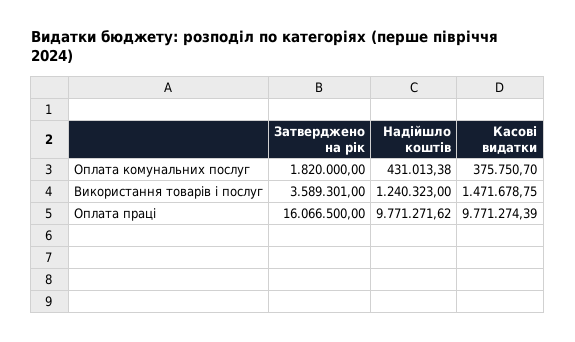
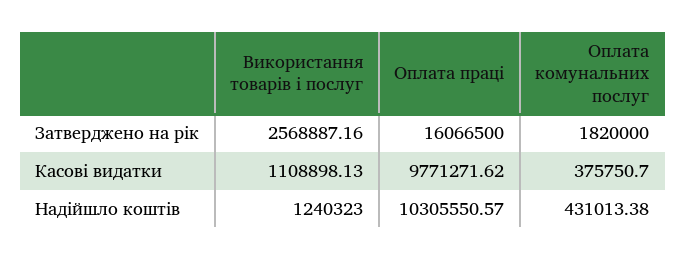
  {
    "Затверджено на рік": {
      "Оплата комунальних послуг": 1820000,
-     "Використання товарів і послуг": 3589301,
+     "Використання товарів і послуг": 2568887.16,
      "Оплата праці": 16066500
    },
    "Надійшло коштів": {
      "Оплата комунальних послуг": 431013.38,
      "Використання товарів і послуг": 1240323,
-     "Оплата праці": 9771271.62
+     "Оплата праці": 10305550.57
    },
    "Касові видатки": {
      "Оплата комунальних послуг": 375750.7,
-     "Використання товарів і послуг": 1471678.75,
+     "Використання товарів і послуг": 1108898.13,
-     "Оплата праці": 9771274.39
+     "Оплата праці": 9771271.62
    }
  }

